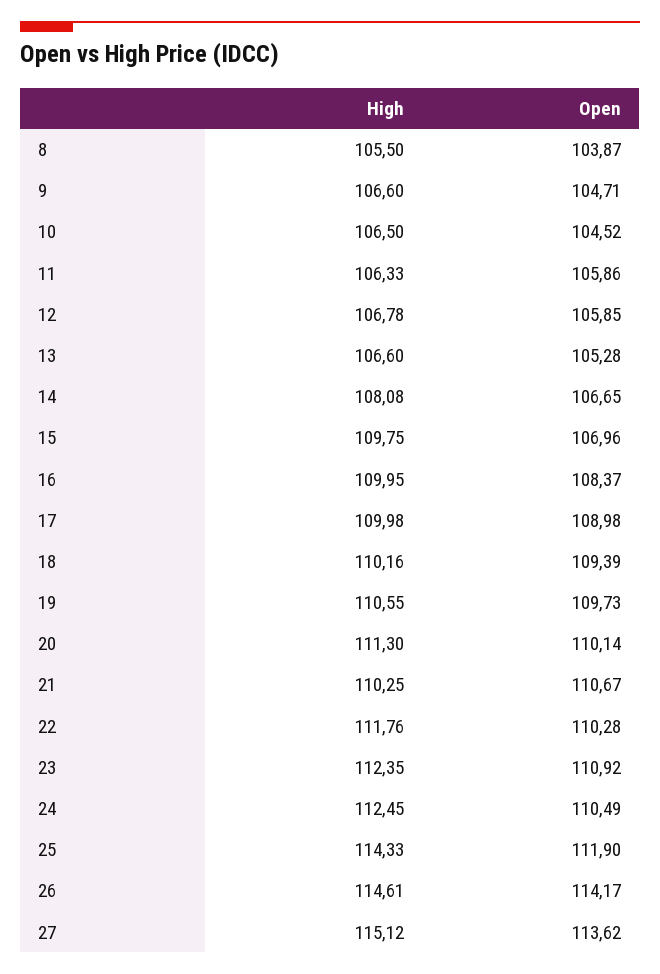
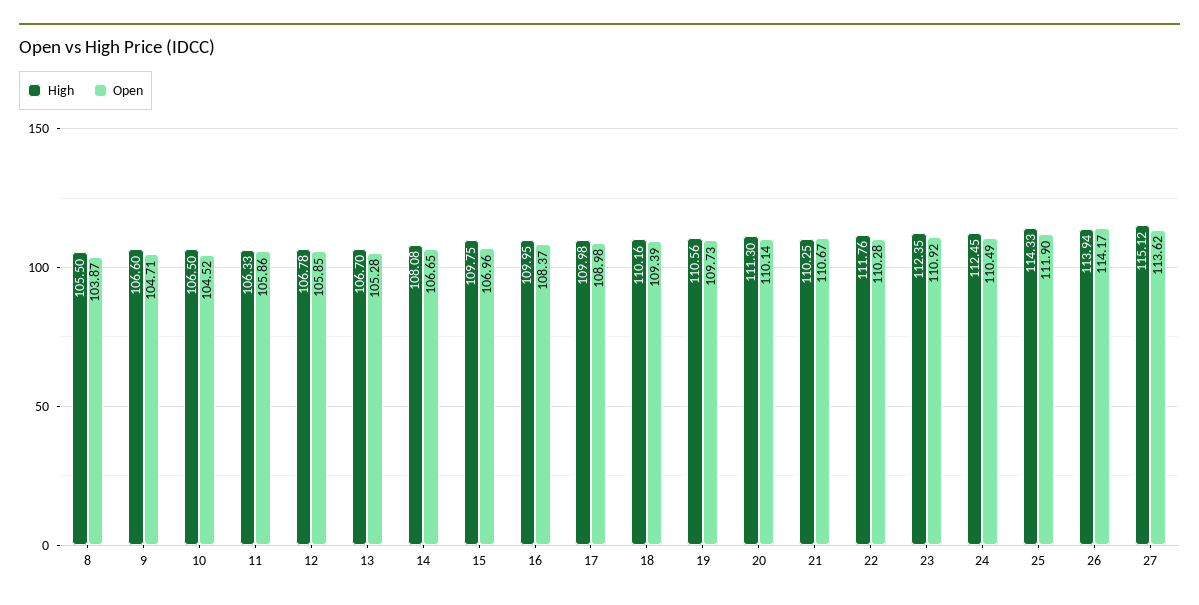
  {
    "High": {
      "8": 105.5,
      "9": 106.6,
      "10": 106.5,
      "11": 106.33,
      "12": 106.78,
-     "13": 106.6,
+     "13": 106.7,
      "14": 108.08,
      "15": 109.75,
      "16": 109.95,
      "17": 109.98,
      "18": 110.16,
-     "19": 110.55,
+     "19": 110.56,
      "20": 111.3,
      "21": 110.25,
      "22": 111.76,
      "23": 112.35,
      "24": 112.45,
      "25": 114.33,
-     "26": 114.61,
+     "26": 113.94,
      "27": 115.12
    },
    "Open": {
      "8": 103.87,
      "9": 104.71,
      "10": 104.52,
      "11": 105.86,
      "12": 105.85,
      "13": 105.28,
      "14": 106.65,
      "15": 106.96,
      "16": 108.37,
      "17": 108.98,
      "18": 109.39,
      "19": 109.73,
      "20": 110.14,
      "21": 110.67,
      "22": 110.28,
      "23": 110.92,
      "24": 110.49,
      "25": 111.9,
      "26": 114.17,
      "27": 113.62
    }
  }

